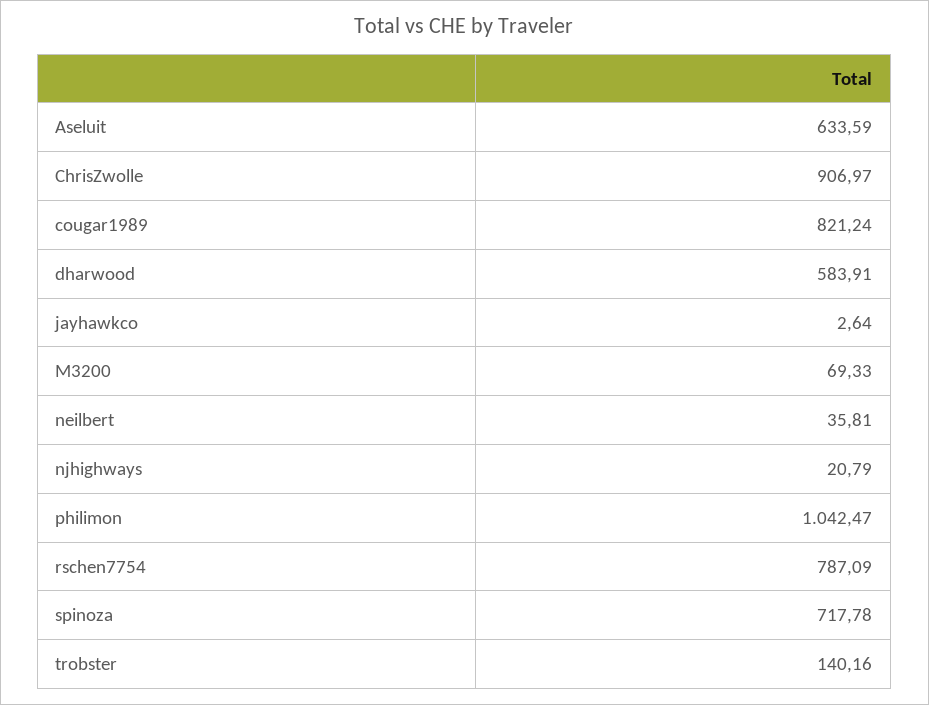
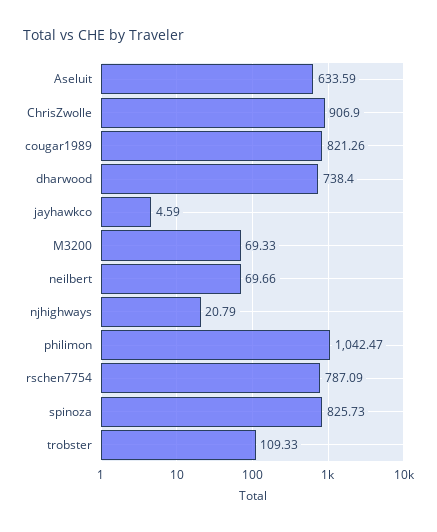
  {
    "Aseluit": 633.59,
-   "ChrisZwolle": 906.97,
+   "ChrisZwolle": 906.9,
-   "cougar1989": 821.24,
+   "cougar1989": 821.26,
-   "dharwood": 583.91,
+   "dharwood": 738.4,
-   "jayhawkco": 2.64,
+   "jayhawkco": 4.59,
    "M3200": 69.33,
-   "neilbert": 35.81,
+   "neilbert": 69.66,
    "njhighways": 20.79,
    "philimon": 1042.47,
    "rschen7754": 787.09,
-   "spinoza": 717.78,
+   "spinoza": 825.73,
-   "trobster": 140.16
+   "trobster": 109.33
  }

